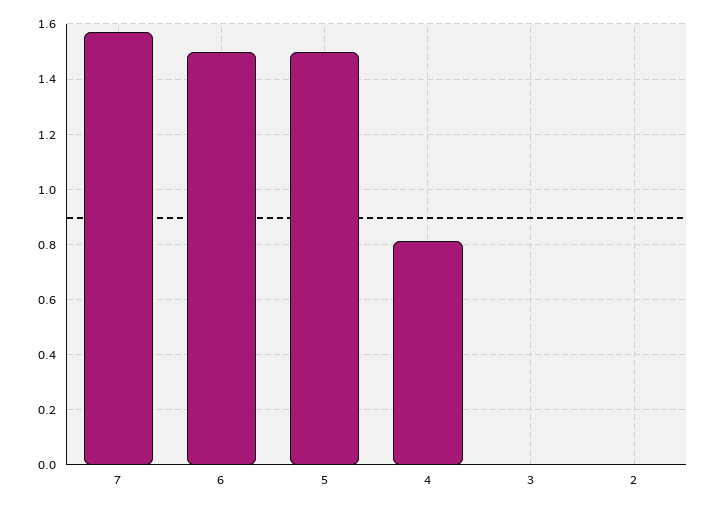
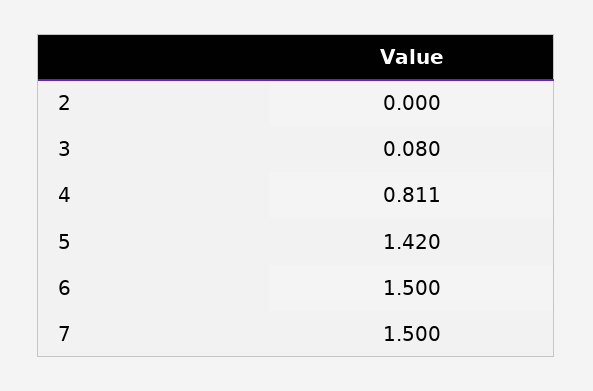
  {
-   "7": 1.575,
+   "7": 1.5,
    "6": 1.5,
-   "5": 1.5,
+   "5": 1.42,
    "4": 0.811,
-   "3": 0,
+   "3": 0.08,
    "2": 0
  }

